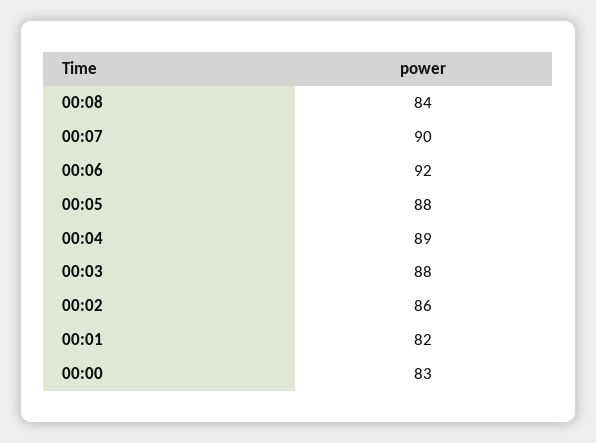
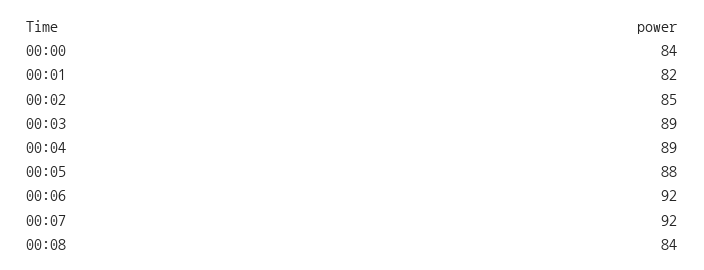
  {
    "00:08": 84,
-   "00:07": 90,
+   "00:07": 92,
    "00:06": 92,
    "00:05": 88,
    "00:04": 89,
-   "00:03": 88,
+   "00:03": 89,
-   "00:02": 86,
+   "00:02": 85,
    "00:01": 82,
-   "00:00": 83
+   "00:00": 84
  }

